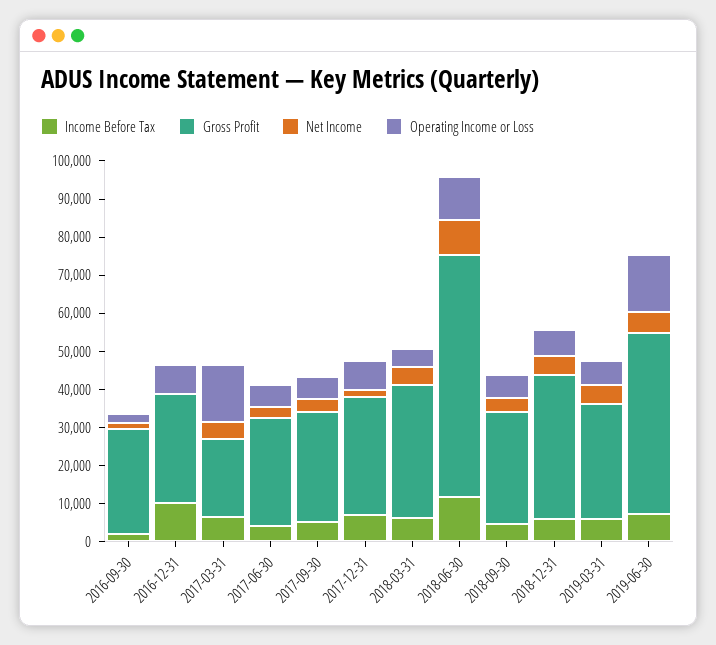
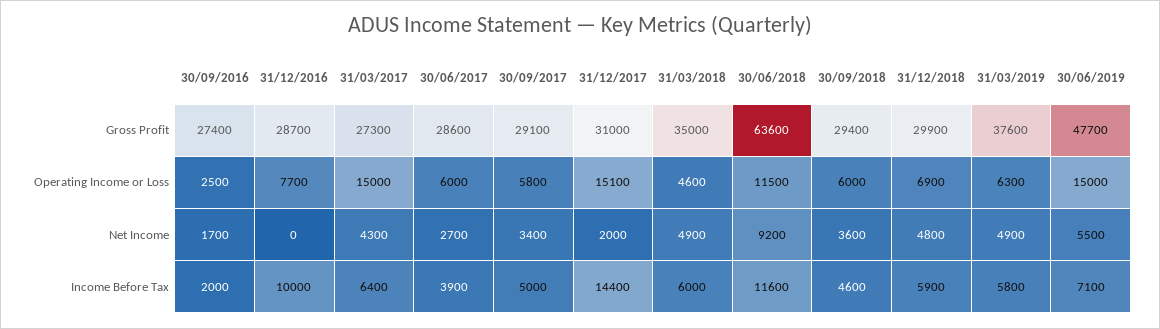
  {
    "Income Before Tax": {
      "2016-09-30": 2000,
      "2016-12-31": 10000,
      "2017-03-31": 6400,
      "2017-06-30": 3900,
      "2017-09-30": 5000,
-     "2017-12-31": 7500,
+     "2017-12-31": 14400,
      "2018-03-31": 6000,
      "2018-06-30": 11600,
      "2018-09-30": 4600,
      "2018-12-31": 5900,
      "2019-03-31": 5800,
      "2019-06-30": 7100
    },
    "Gross Profit": {
      "2016-09-30": 27400,
      "2016-12-31": 28700,
-     "2017-03-31": 20000,
+     "2017-03-31": 27300,
      "2017-06-30": 28600,
      "2017-09-30": 29100,
      "2017-12-31": 31000,
      "2018-03-31": 35000,
      "2018-06-30": 63600,
      "2018-09-30": 29400,
-     "2018-12-31": 37500,
+     "2018-12-31": 29900,
-     "2019-03-31": 30000,
+     "2019-03-31": 37600,
      "2019-06-30": 47700
    },
    "Net Income": {
      "2016-09-30": 1700,
      "2016-12-31": 0,
      "2017-03-31": 4300,
      "2017-06-30": 2700,
      "2017-09-30": 3400,
      "2017-12-31": 2000,
      "2018-03-31": 4900,
      "2018-06-30": 9200,
      "2018-09-30": 3600,
      "2018-12-31": 4800,
      "2019-03-31": 4900,
      "2019-06-30": 5500
    },
    "Operating Income or Loss": {
      "2016-09-30": 2500,
      "2016-12-31": 7700,
      "2017-03-31": 15000,
      "2017-06-30": 6000,
      "2017-09-30": 5800,
-     "2017-12-31": 7500,
+     "2017-12-31": 15100,
      "2018-03-31": 4600,
      "2018-06-30": 11500,
      "2018-09-30": 6000,
      "2018-12-31": 6900,
      "2019-03-31": 6300,
      "2019-06-30": 15000
    }
  }

